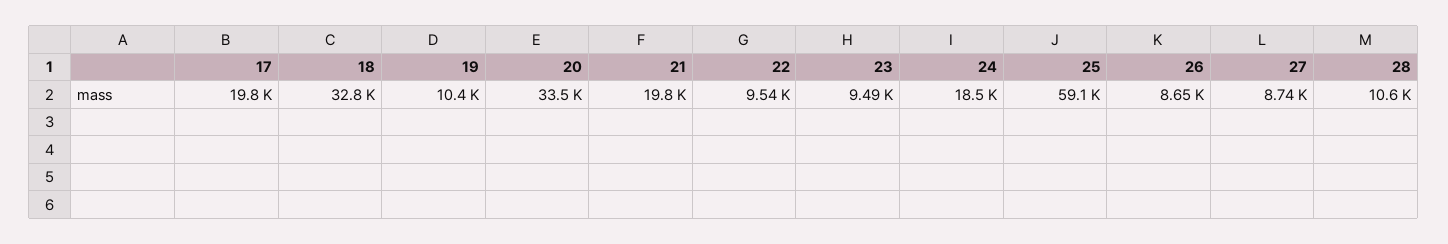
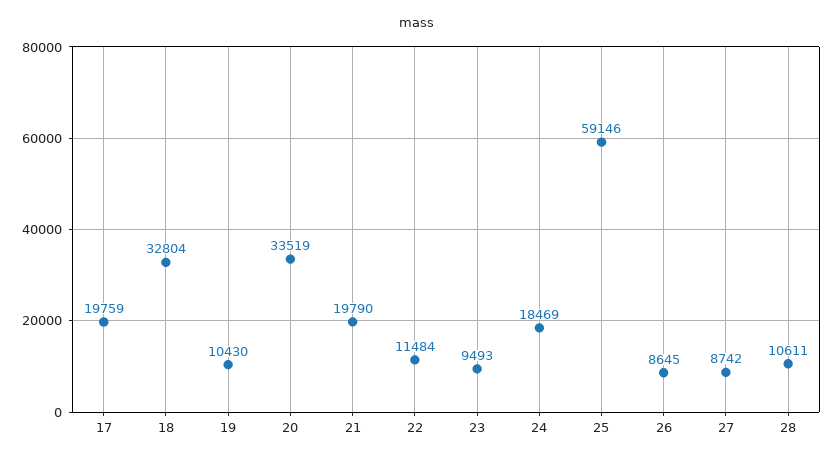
  {
    "17": 19759,
    "18": 32804,
    "19": 10430,
    "20": 33519,
    "21": 19790,
-   "22": 9540,
+   "22": 11484,
    "23": 9493,
    "24": 18469,
    "25": 59146,
    "26": 8645,
    "27": 8742,
    "28": 10611
  }

